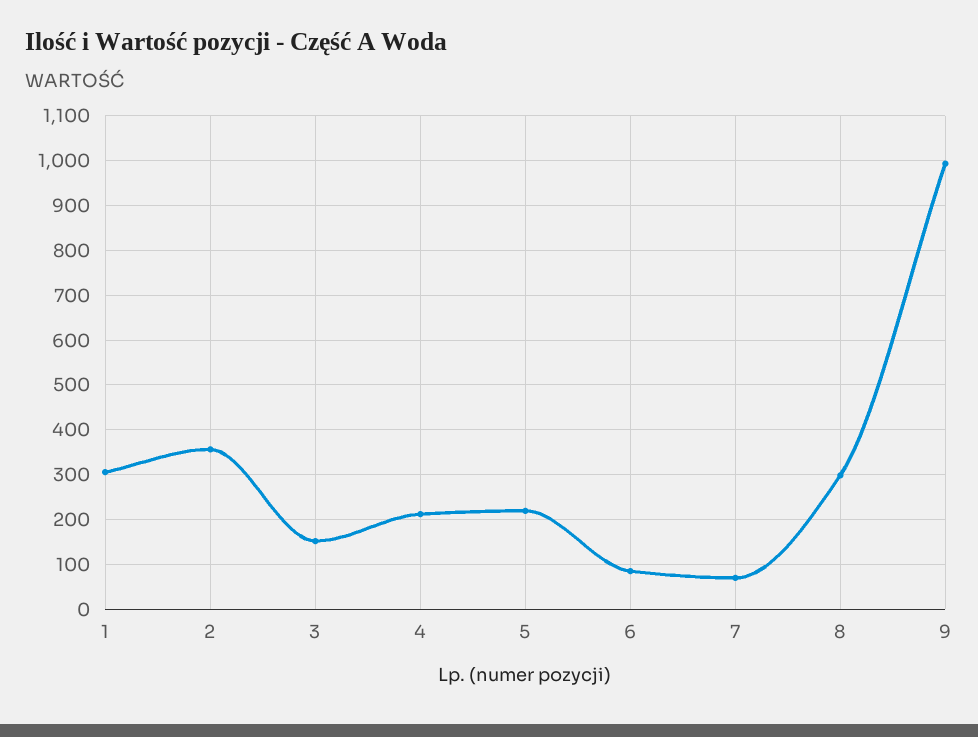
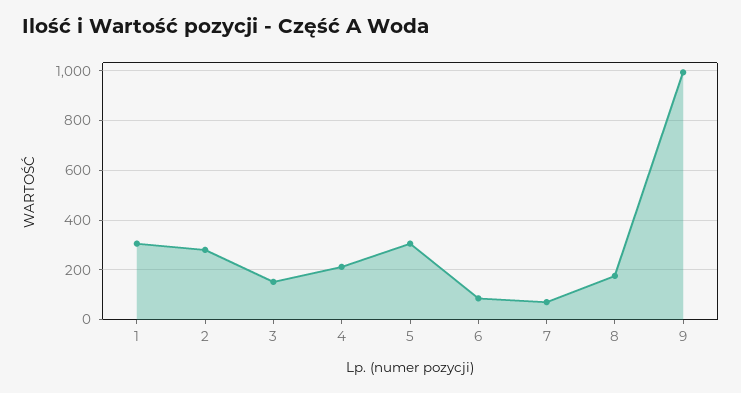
  {
    "1": 300,
-   "2": 360,
+   "2": 275,
    "3": 160,
    "4": 220,
-   "5": 220,
+   "5": 300,
    "6": 80,
    "7": 60,
-   "8": 300,
+   "8": 175,
    "9": 1000
  }

